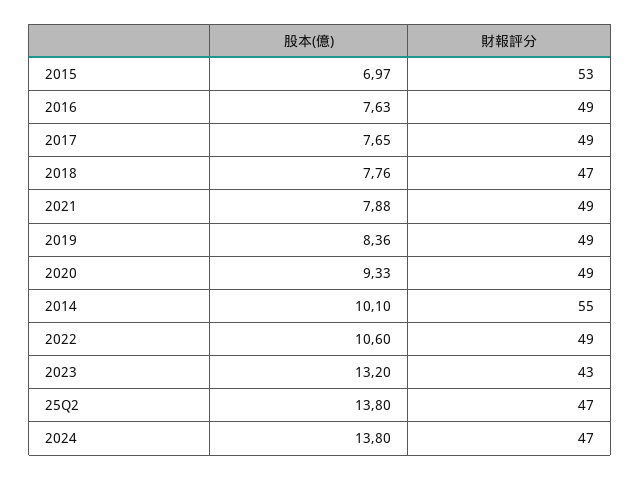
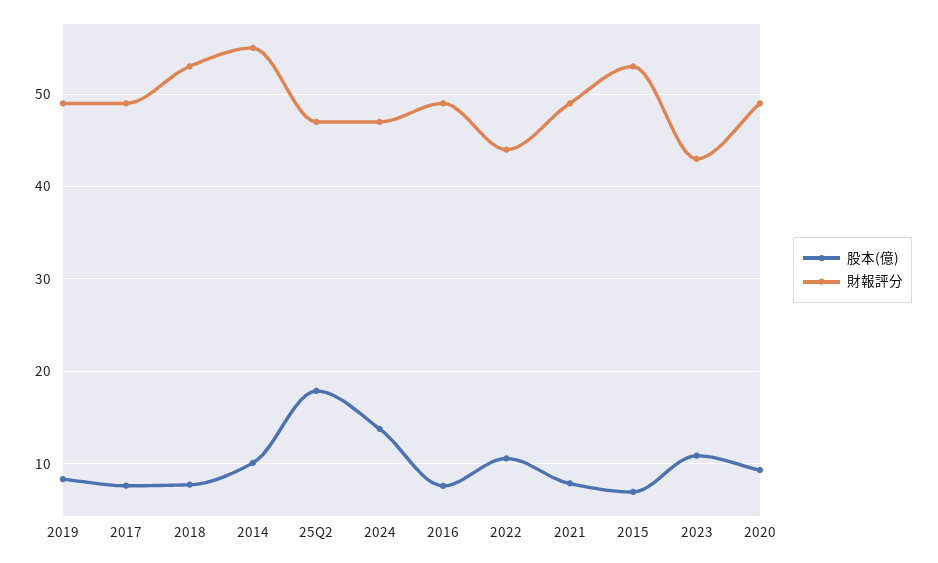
  {
    "股本(億)": {
      "2015": 6.97,
      "2016": 7.63,
      "2017": 7.65,
      "2018": 7.76,
      "2021": 7.88,
      "2019": 8.36,
      "2020": 9.33,
      "2014": 10.1,
      "2022": 10.6,
-     "2023": 13.2,
+     "2023": 11,
-     "25Q2": 13.8,
+     "25Q2": 18,
      "2024": 13.8
    },
    "財報評分": {
      "2015": 53,
      "2016": 49,
      "2017": 49,
-     "2018": 47,
+     "2018": 53,
      "2021": 49,
      "2019": 49,
      "2020": 49,
      "2014": 55,
-     "2022": 49,
+     "2022": 44,
      "2023": 43,
      "25Q2": 47,
      "2024": 47
    }
  }

